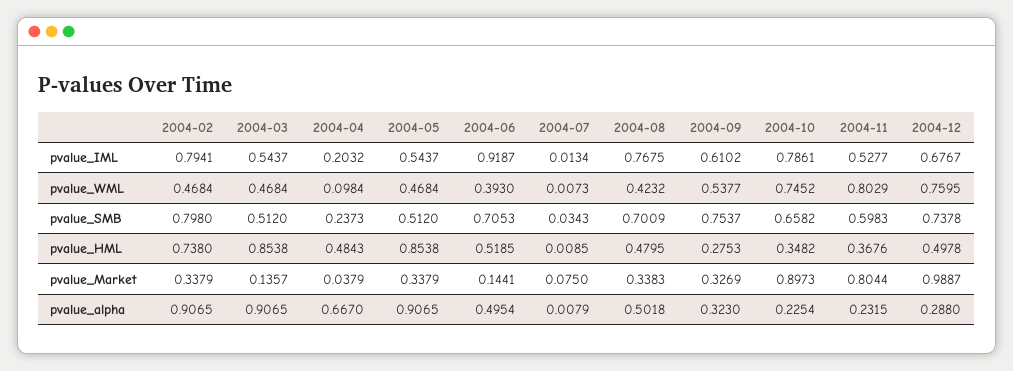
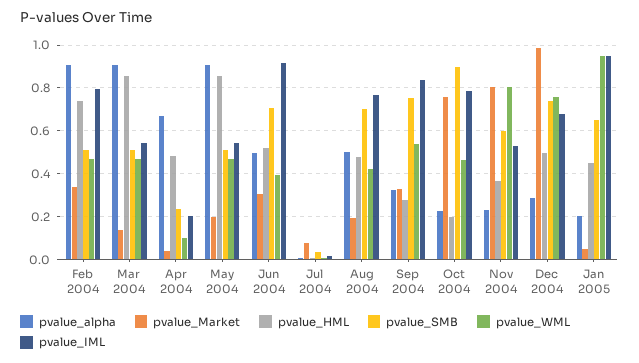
  {
    "pvalue_IML": {
      "2004-02": 0.7941,
      "2004-03": 0.5437,
      "2004-04": 0.2032,
      "2004-05": 0.5437,
      "2004-06": 0.9187,
      "2004-07": 0.0134,
      "2004-08": 0.7675,
-     "2004-09": 0.6102,
+     "2004-09": 0.85,
      "2004-10": 0.7861,
      "2004-11": 0.5277,
-     "2004-12": 0.6767
+     "2004-12": 0.6767,
+     "Jan 2005": 0.95
    },
    "pvalue_WML": {
      "2004-02": 0.4684,
      "2004-03": 0.4684,
      "2004-04": 0.0984,
      "2004-05": 0.4684,
      "2004-06": 0.393,
      "2004-07": 0.0073,
      "2004-08": 0.4232,
      "2004-09": 0.5377,
-     "2004-10": 0.7452,
+     "2004-10": 0.45,
      "2004-11": 0.8029,
-     "2004-12": 0.7595
+     "2004-12": 0.7595,
+     "Jan 2005": 0.95
    },
    "pvalue_SMB": {
-     "2004-02": 0.798,
+     "2004-02": 0.5,
      "2004-03": 0.512,
      "2004-04": 0.2373,
      "2004-05": 0.512,
      "2004-06": 0.7053,
      "2004-07": 0.0343,
      "2004-08": 0.7009,
      "2004-09": 0.7537,
-     "2004-10": 0.6582,
+     "2004-10": 0.9,
      "2004-11": 0.5983,
-     "2004-12": 0.7378
+     "2004-12": 0.7378,
+     "Jan 2005": 0.65
    },
    "pvalue_HML": {
      "2004-02": 0.738,
      "2004-03": 0.8538,
      "2004-04": 0.4843,
      "2004-05": 0.8538,
      "2004-06": 0.5185,
      "2004-07": 0.0085,
      "2004-08": 0.4795,
      "2004-09": 0.2753,
-     "2004-10": 0.3482,
+     "2004-10": 0.2,
      "2004-11": 0.3676,
-     "2004-12": 0.4978
+     "2004-12": 0.4978,
+     "Jan 2005": 0.45
    },
    "pvalue_Market": {
      "2004-02": 0.3379,
      "2004-03": 0.1357,
      "2004-04": 0.0379,
-     "2004-05": 0.3379,
+     "2004-05": 0.2,
-     "2004-06": 0.1441,
+     "2004-06": 0.3,
      "2004-07": 0.075,
-     "2004-08": 0.3383,
+     "2004-08": 0.2,
      "2004-09": 0.3269,
-     "2004-10": 0.8973,
+     "2004-10": 0.75,
      "2004-11": 0.8044,
-     "2004-12": 0.9887
+     "2004-12": 0.9887,
+     "Jan 2005": 0.05
    },
    "pvalue_alpha": {
      "2004-02": 0.9065,
      "2004-03": 0.9065,
      "2004-04": 0.667,
      "2004-05": 0.9065,
      "2004-06": 0.4954,
      "2004-07": 0.0079,
      "2004-08": 0.5018,
      "2004-09": 0.323,
      "2004-10": 0.2254,
      "2004-11": 0.2315,
-     "2004-12": 0.288
+     "2004-12": 0.288,
+     "Jan 2005": 0.2
    }
  }

